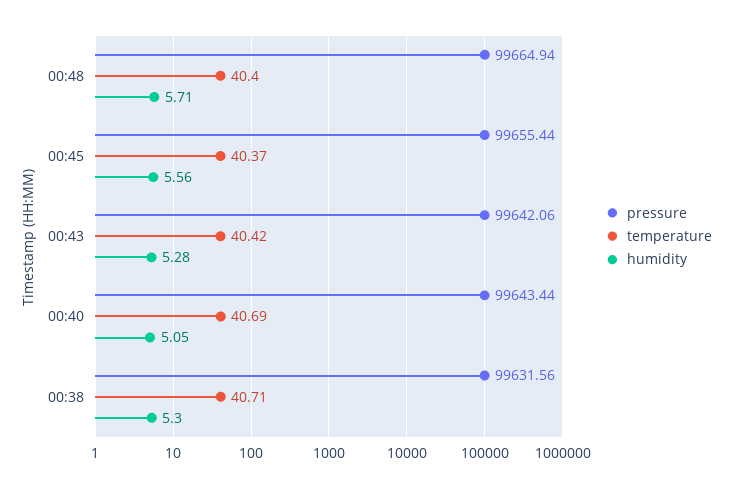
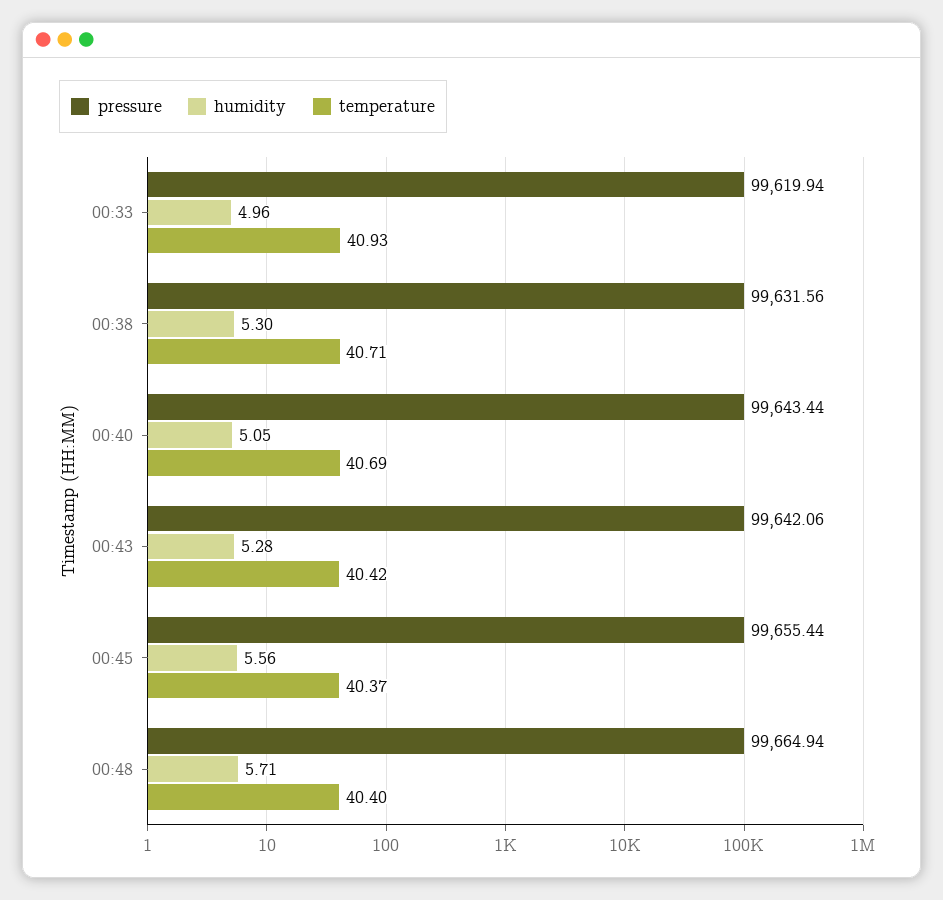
  {
    "pressure": {
      "00:48": 99664.94,
      "00:45": 99655.44,
      "00:43": 99642.06,
      "00:40": 99643.44,
-     "00:38": 99631.56
+     "00:38": 99631.56,
+     "00:33": 99619.94
    },
    "temperature": {
      "00:48": 40.4,
      "00:45": 40.37,
      "00:43": 40.42,
      "00:40": 40.69,
-     "00:38": 40.71
+     "00:38": 40.71,
+     "00:33": 40.93
    },
    "humidity": {
      "00:48": 5.71,
      "00:45": 5.56,
      "00:43": 5.28,
      "00:40": 5.05,
-     "00:38": 5.3
+     "00:38": 5.3,
+     "00:33": 4.96
    }
  }

